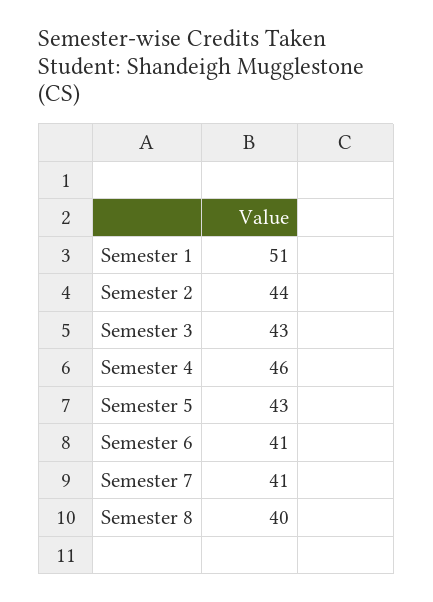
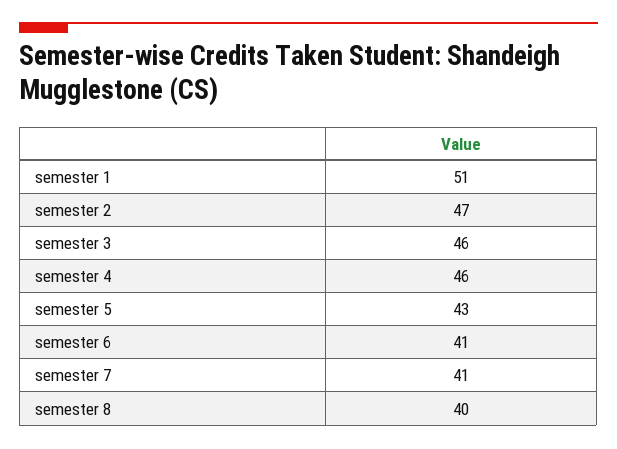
  {
    "Semester 1": 51,
-   "Semester 2": 44,
+   "Semester 2": 47,
-   "Semester 3": 43,
+   "Semester 3": 46,
    "Semester 4": 46,
    "Semester 5": 43,
    "Semester 6": 41,
    "Semester 7": 41,
    "Semester 8": 40
  }

